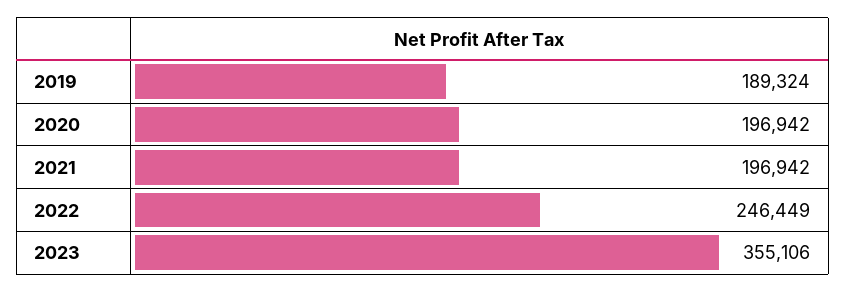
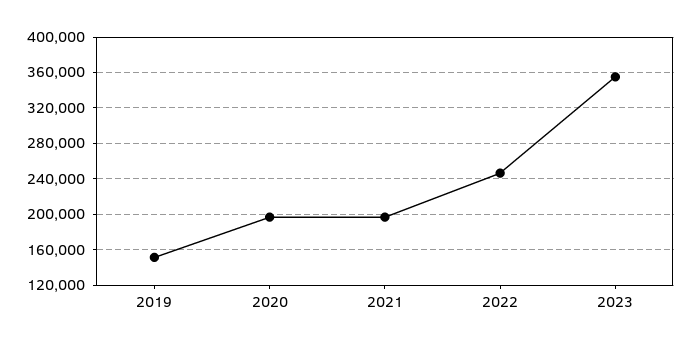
  {
-   "2019": 189324,
+   "2019": 150000,
    "2020": 196942,
    "2021": 196942,
    "2022": 246449,
    "2023": 355106
  }

